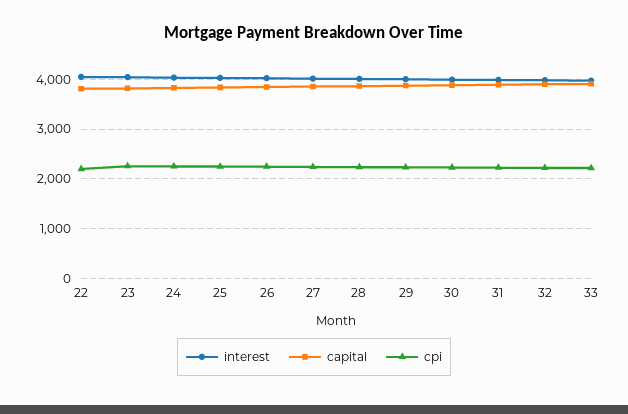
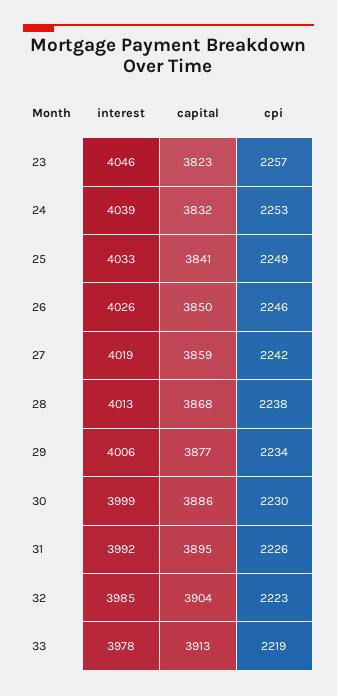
  {
    "interest": {
-     "22": 4000,
      "23": 4046,
      "24": 4039,
      "25": 4033,
      "26": 4026,
      "27": 4019,
      "28": 4013,
      "29": 4006,
      "30": 3999,
      "31": 3992,
      "32": 3985,
      "33": 3978
    },
    "capital": {
-     "22": 3800,
      "23": 3823,
      "24": 3832,
      "25": 3841,
      "26": 3850,
      "27": 3859,
      "28": 3868,
      "29": 3877,
      "30": 3886,
      "31": 3895,
      "32": 3904,
      "33": 3913
    },
    "cpi": {
-     "22": 2200,
      "23": 2257,
      "24": 2253,
      "25": 2249,
      "26": 2246,
      "27": 2242,
      "28": 2238,
      "29": 2234,
      "30": 2230,
      "31": 2226,
      "32": 2223,
      "33": 2219
    }
  }

